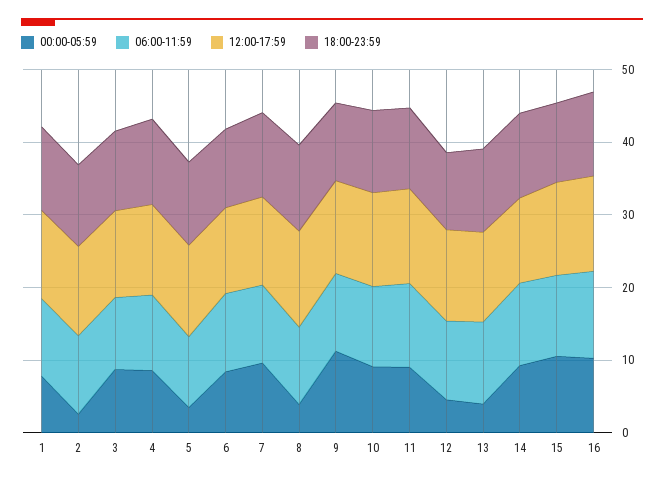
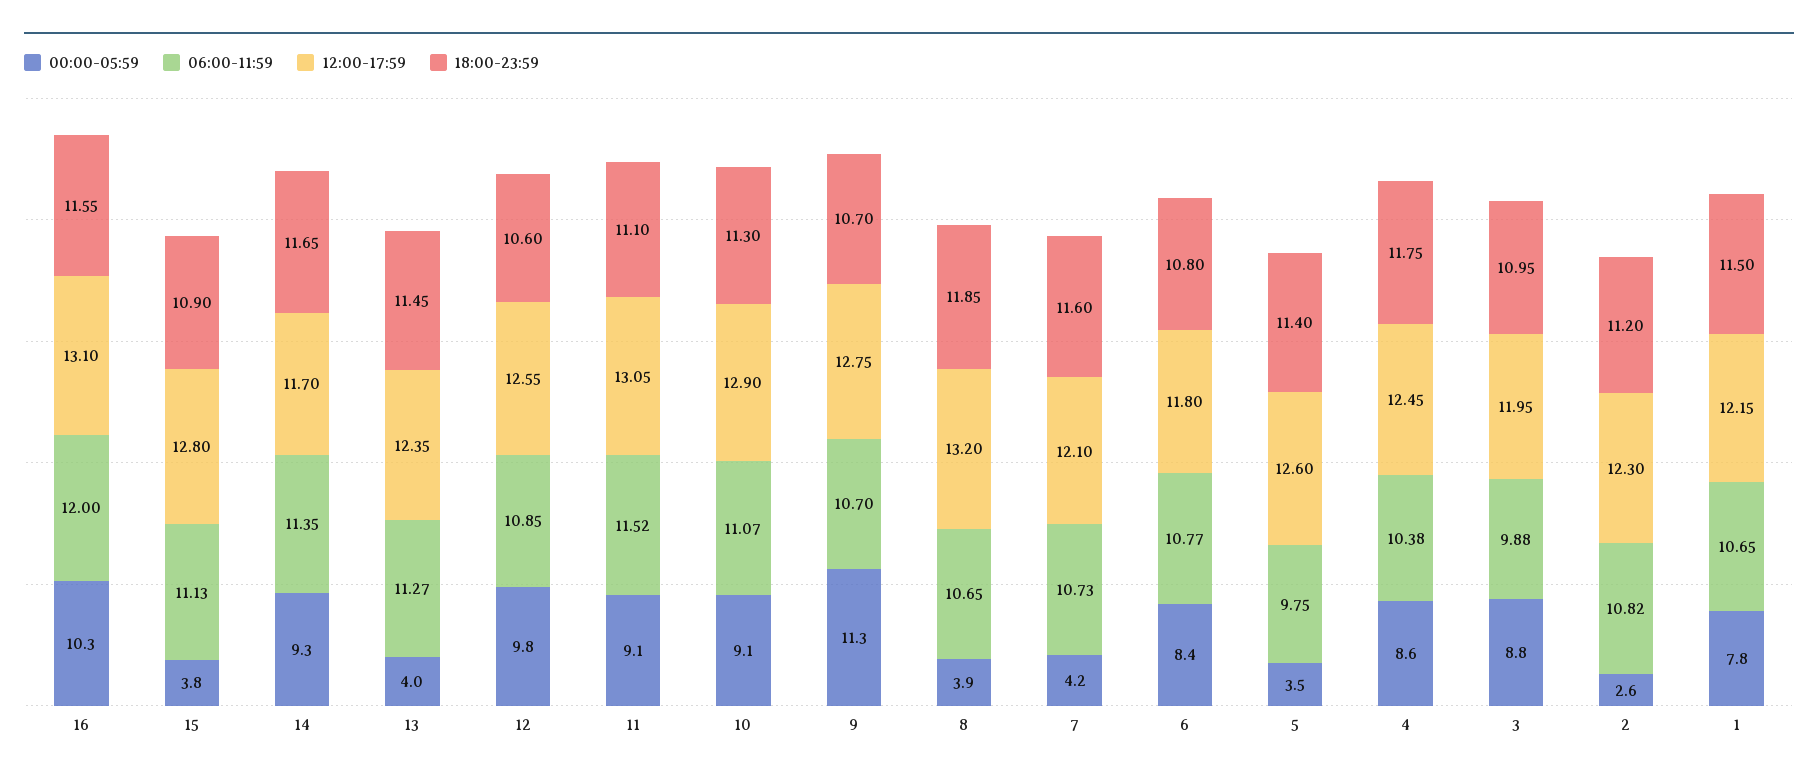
  {
    "00:00-05:59": {
      "1": 7.8,
      "2": 2.6,
      "3": 8.8,
      "4": 8.6,
      "5": 3.5,
      "6": 8.4,
-     "7": 10,
+     "7": 4.2,
      "8": 3.9,
      "9": 11.3,
      "10": 9.1,
      "11": 9.1,
-     "12": 4,
+     "12": 9.8,
      "13": 4,
      "14": 9.3,
-     "15": 10,
+     "15": 3.8,
      "16": 10.3
    },
    "06:00-11:59": {
      "1": 10.65,
      "2": 10.82,
      "3": 9.88,
      "4": 10.38,
      "5": 9.75,
      "6": 10.77,
      "7": 10.73,
      "8": 10.65,
      "9": 10.7,
      "10": 11.07,
      "11": 11.52,
      "12": 10.85,
      "13": 11.27,
      "14": 11.35,
      "15": 11.13,
      "16": 12
    },
    "12:00-17:59": {
      "1": 12.15,
      "2": 12.3,
      "3": 11.95,
      "4": 12.45,
      "5": 12.6,
      "6": 11.8,
      "7": 12.1,
      "8": 13.2,
      "9": 12.75,
      "10": 12.9,
      "11": 13.05,
      "12": 12.55,
      "13": 12.35,
      "14": 11.7,
      "15": 12.8,
      "16": 13.1
    },
    "18:00-23:59": {
      "1": 11.5,
      "2": 11.2,
      "3": 10.95,
      "4": 11.75,
      "5": 11.4,
      "6": 10.8,
      "7": 11.6,
      "8": 11.85,
      "9": 10.7,
      "10": 11.3,
      "11": 11.1,
      "12": 10.6,
      "13": 11.45,
      "14": 11.65,
      "15": 10.9,
      "16": 11.55
    }
  }

